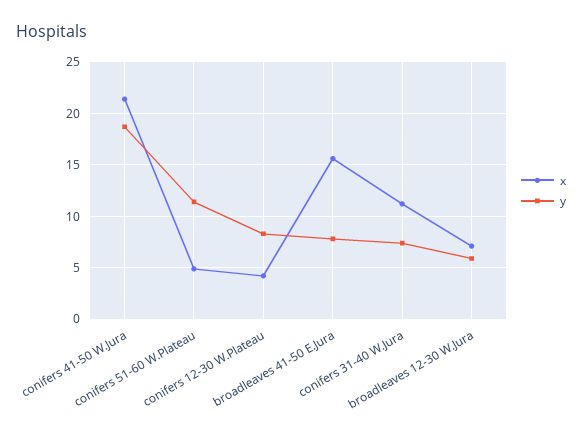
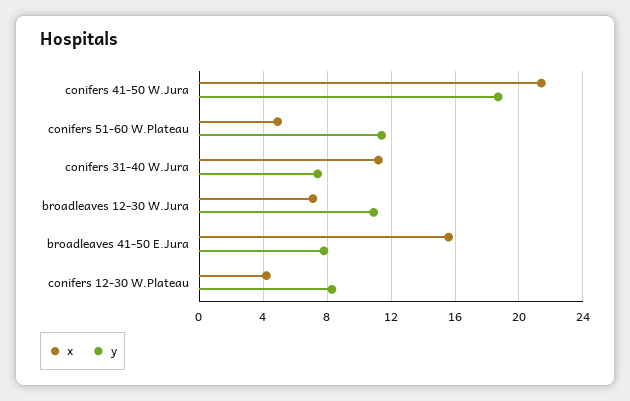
  {
    "x": {
      "conifers 41-50 W.Jura": 21.5,
      "conifers 51-60 W.Plateau": 5,
      "conifers 12-30 W.Plateau": 4,
      "broadleaves 41-50 E.Jura": 15.5,
      "conifers 31-40 W.Jura": 11,
      "broadleaves 12-30 W.Jura": 7
    },
    "y": {
      "conifers 41-50 W.Jura": 18.5,
      "conifers 51-60 W.Plateau": 11.5,
      "conifers 12-30 W.Plateau": 8.5,
      "broadleaves 41-50 E.Jura": 8,
      "conifers 31-40 W.Jura": 7.5,
-     "broadleaves 12-30 W.Jura": 6
+     "broadleaves 12-30 W.Jura": 11
    }
  }

